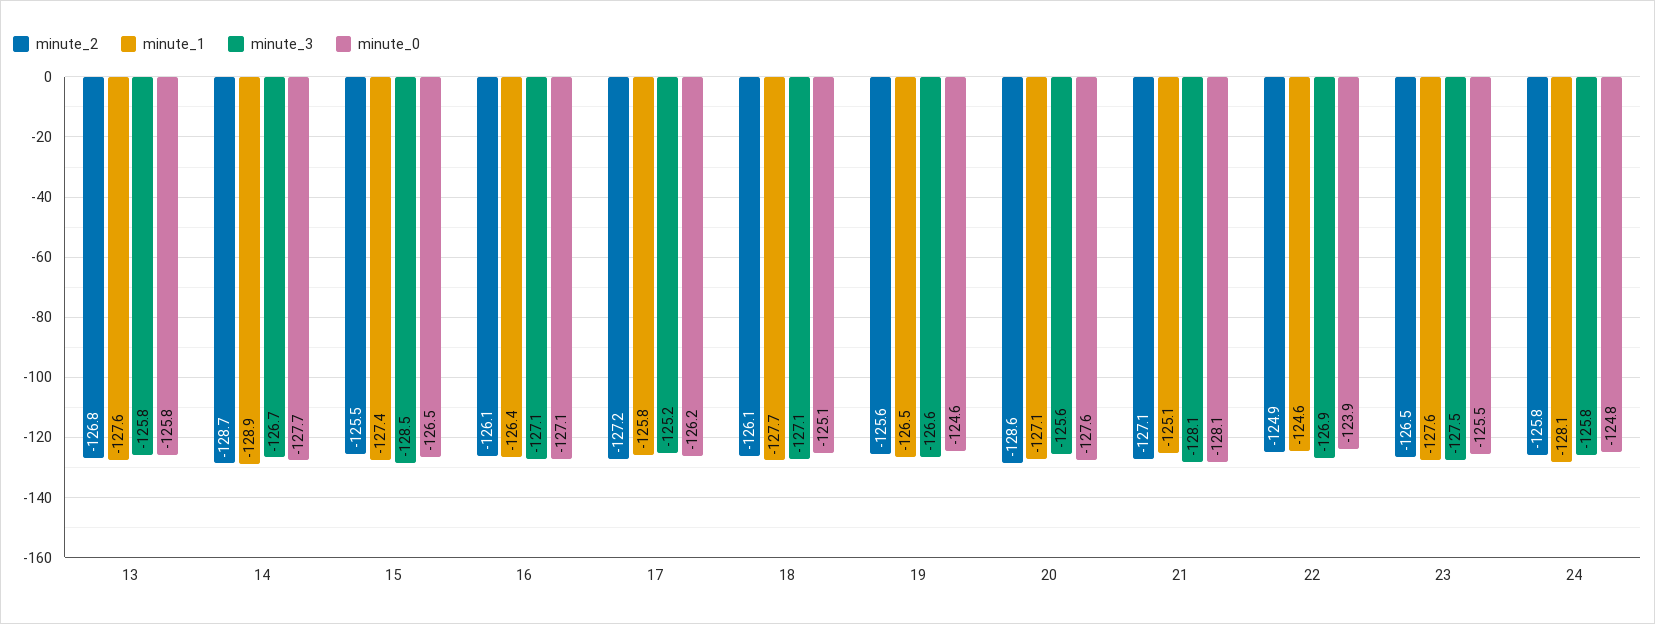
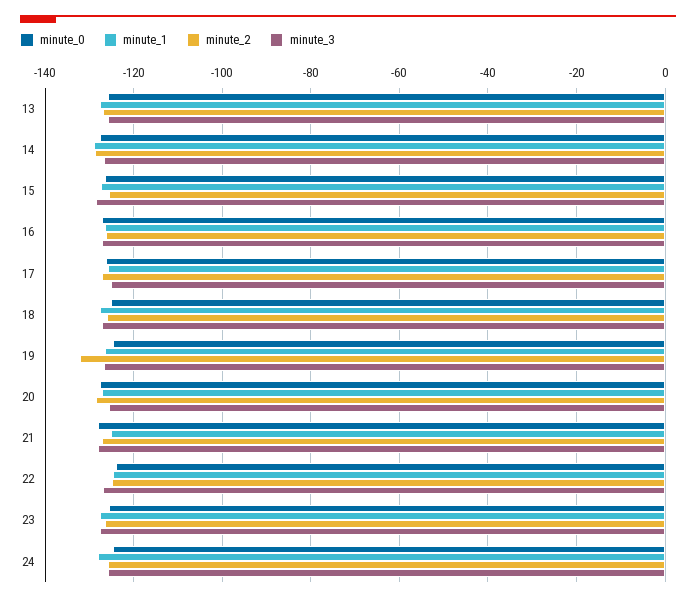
  {
    "minute_2": {
      "13": -126.8,
      "14": -128.7,
      "15": -125.5,
      "16": -126.1,
      "17": -127.2,
      "18": -126.1,
-     "19": -125.6,
+     "19": -132,
      "20": -128.6,
      "21": -127.1,
      "22": -124.9,
      "23": -126.5,
      "24": -125.8
    },
    "minute_1": {
      "13": -127.6,
      "14": -128.9,
      "15": -127.4,
      "16": -126.4,
      "17": -125.8,
      "18": -127.7,
      "19": -126.5,
      "20": -127.1,
      "21": -125.1,
      "22": -124.6,
      "23": -127.6,
      "24": -128.1
    },
    "minute_3": {
      "13": -125.8,
      "14": -126.7,
      "15": -128.5,
      "16": -127.1,
      "17": -125.2,
      "18": -127.1,
      "19": -126.6,
      "20": -125.6,
      "21": -128.1,
      "22": -126.9,
      "23": -127.5,
      "24": -125.8
    },
    "minute_0": {
      "13": -125.8,
      "14": -127.7,
      "15": -126.5,
      "16": -127.1,
      "17": -126.2,
      "18": -125.1,
      "19": -124.6,
      "20": -127.6,
      "21": -128.1,
      "22": -123.9,
      "23": -125.5,
      "24": -124.8
    }
  }

